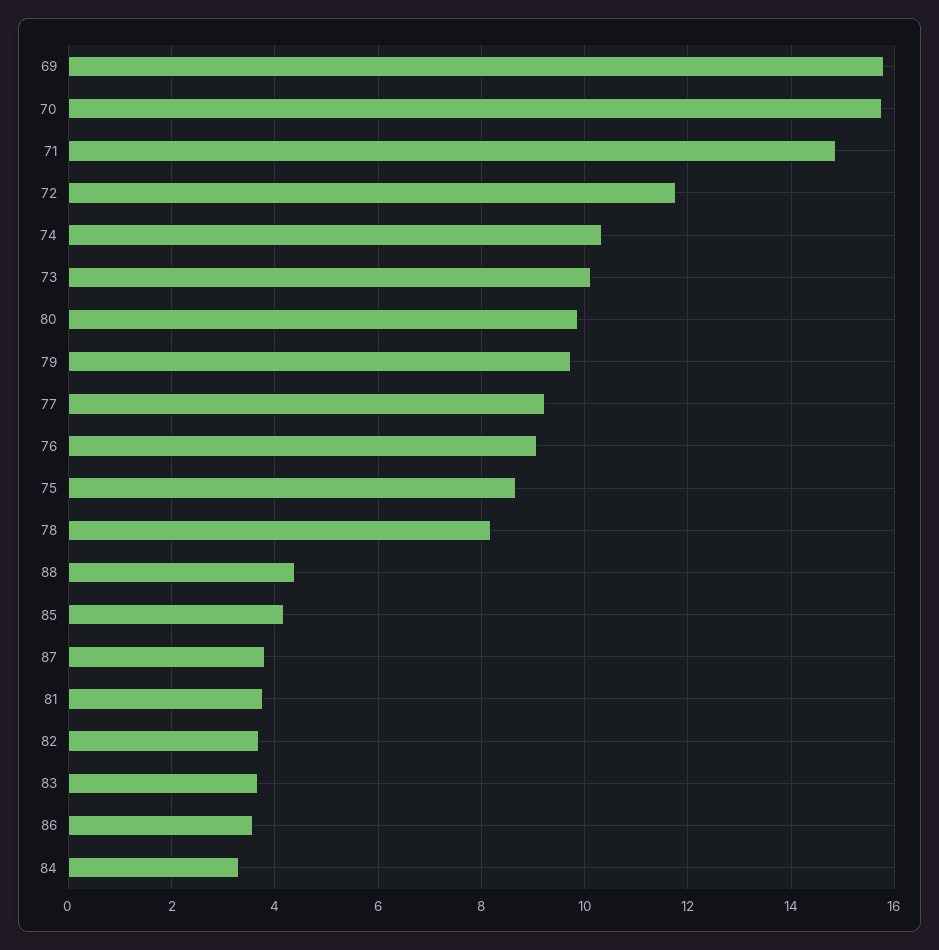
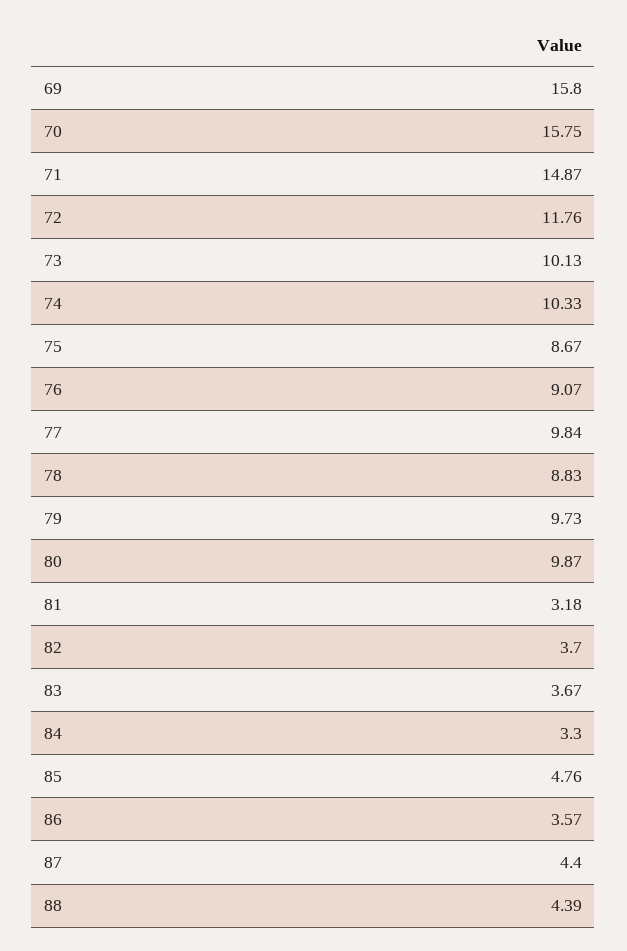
  {
    "69": 15.8,
    "70": 15.75,
    "71": 14.87,
    "72": 11.76,
    "74": 10.33,
    "73": 10.13,
    "80": 9.87,
    "79": 9.73,
-   "77": 9.2,
+   "77": 9.84,
    "76": 9.07,
    "75": 8.67,
-   "78": 8.2,
+   "78": 8.83,
    "88": 4.39,
-   "85": 4.2,
+   "85": 4.76,
-   "87": 3.8,
+   "87": 4.4,
-   "81": 3.8,
+   "81": 3.18,
    "82": 3.7,
    "83": 3.67,
    "86": 3.57,
    "84": 3.3
  }

